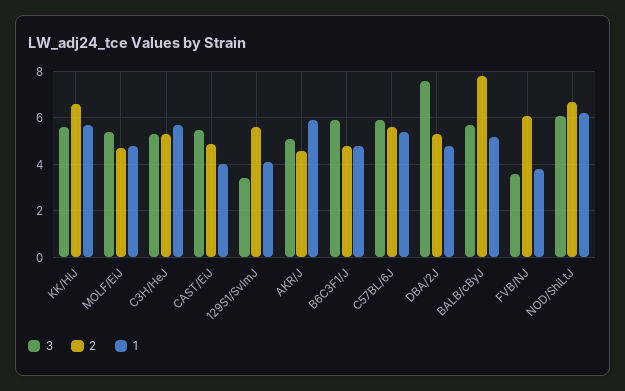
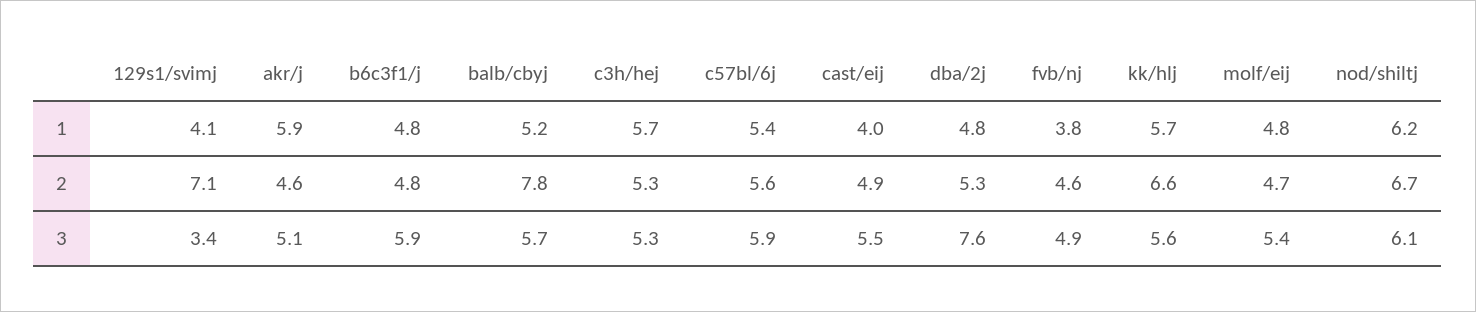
  {
    "3": {
      "KK/HlJ": 5.6,
      "MOLF/EiJ": 5.4,
      "C3H/HeJ": 5.3,
      "CAST/EiJ": 5.5,
      "129S1/SvImJ": 3.4,
      "AKR/J": 5.1,
      "B6C3F1/J": 5.9,
      "C57BL/6J": 5.9,
      "DBA/2J": 7.6,
      "BALB/cByJ": 5.7,
-     "FVB/NJ": 3.5,
+     "FVB/NJ": 4.9,
      "NOD/ShiLtJ": 6.1
    },
    "2": {
      "KK/HlJ": 6.6,
      "MOLF/EiJ": 4.7,
      "C3H/HeJ": 5.3,
      "CAST/EiJ": 4.9,
-     "129S1/SvImJ": 5.5,
+     "129S1/SvImJ": 7.1,
      "AKR/J": 4.6,
      "B6C3F1/J": 4.8,
      "C57BL/6J": 5.6,
      "DBA/2J": 5.3,
      "BALB/cByJ": 7.8,
-     "FVB/NJ": 6,
+     "FVB/NJ": 4.6,
      "NOD/ShiLtJ": 6.7
    },
    "1": {
      "KK/HlJ": 5.7,
      "MOLF/EiJ": 4.8,
      "C3H/HeJ": 5.7,
      "CAST/EiJ": 4,
      "129S1/SvImJ": 4.1,
      "AKR/J": 5.9,
      "B6C3F1/J": 4.8,
      "C57BL/6J": 5.4,
      "DBA/2J": 4.8,
      "BALB/cByJ": 5.2,
      "FVB/NJ": 3.8,
      "NOD/ShiLtJ": 6.2
    }
  }

